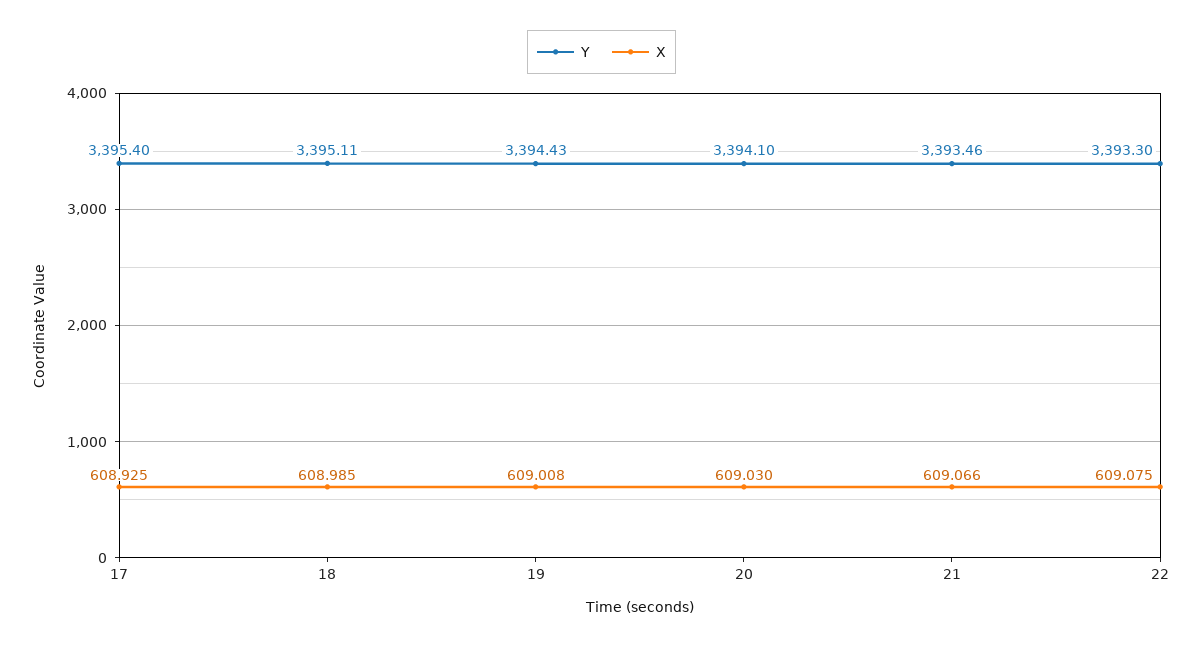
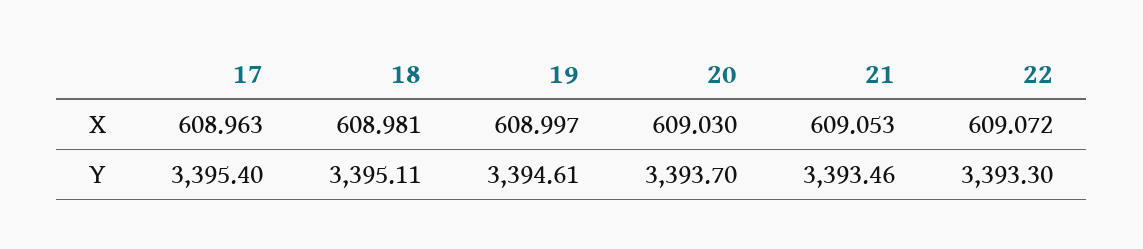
  {
    "Y": {
      "17": 3395.4,
      "18": 3395.11,
-     "19": 3394.43,
+     "19": 3394.61,
-     "20": 3394.1,
+     "20": 3393.7,
      "21": 3393.46,
      "22": 3393.3
    },
    "X": {
-     "17": 608.925,
+     "17": 608.963,
-     "18": 608.985,
+     "18": 608.981,
-     "19": 609.008,
+     "19": 608.997,
      "20": 609.03,
-     "21": 609.066,
+     "21": 609.053,
-     "22": 609.075
+     "22": 609.072
    }
  }

